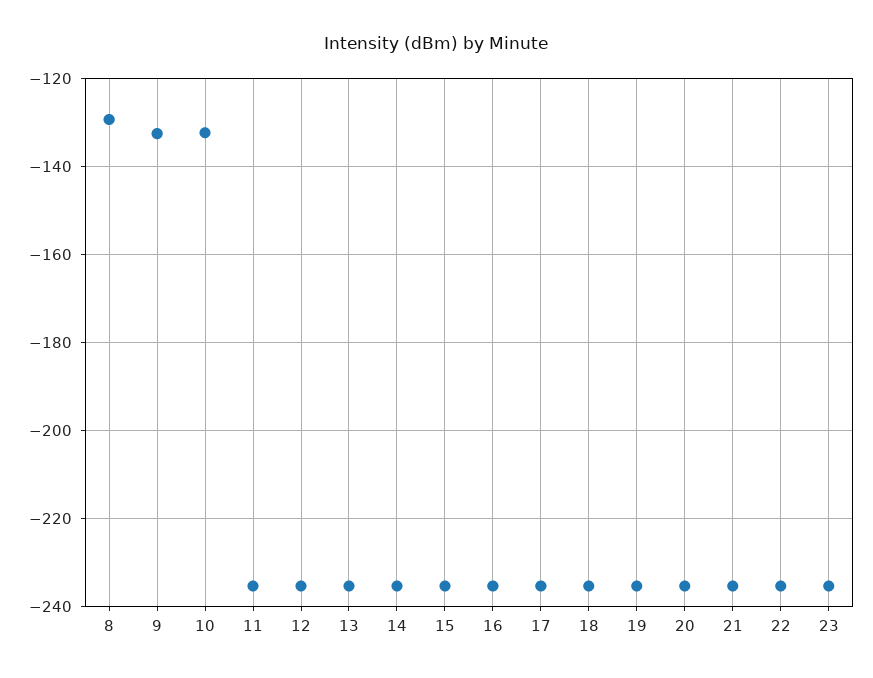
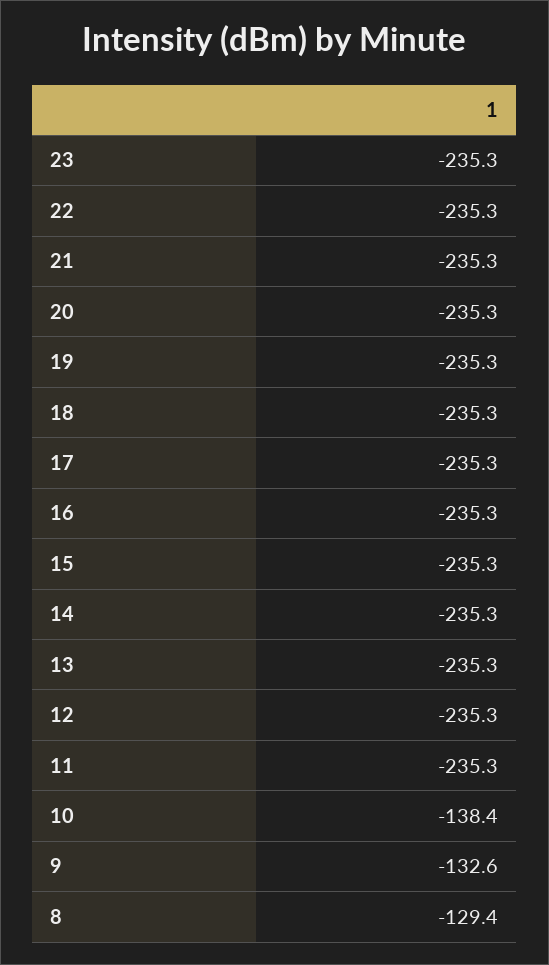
  {
    "8": -129.4,
    "9": -132.6,
-   "10": -132,
+   "10": -138.4,
    "11": -235.3,
    "12": -235.3,
    "13": -235.3,
    "14": -235.3,
    "15": -235.3,
    "16": -235.3,
    "17": -235.3,
    "18": -235.3,
    "19": -235.3,
    "20": -235.3,
    "21": -235.3,
    "22": -235.3,
    "23": -235.3
  }

